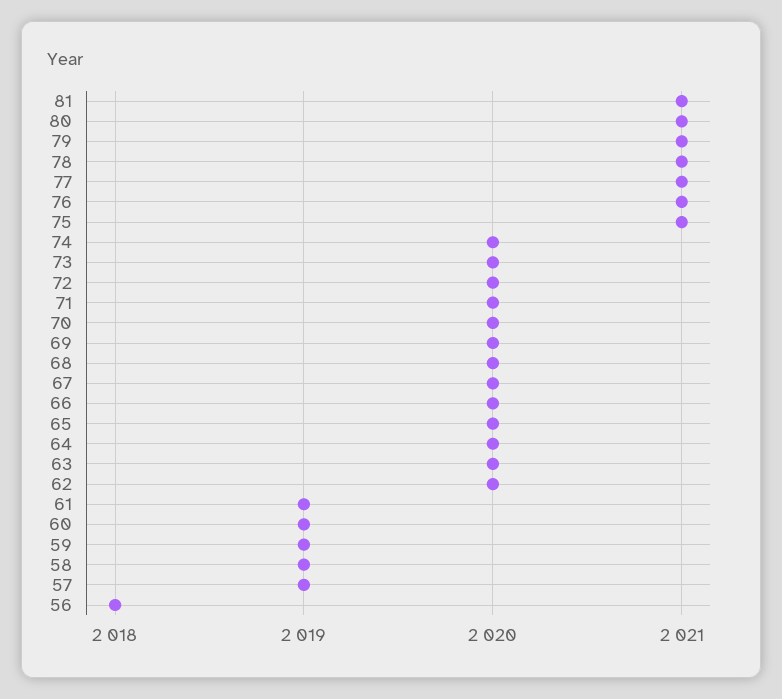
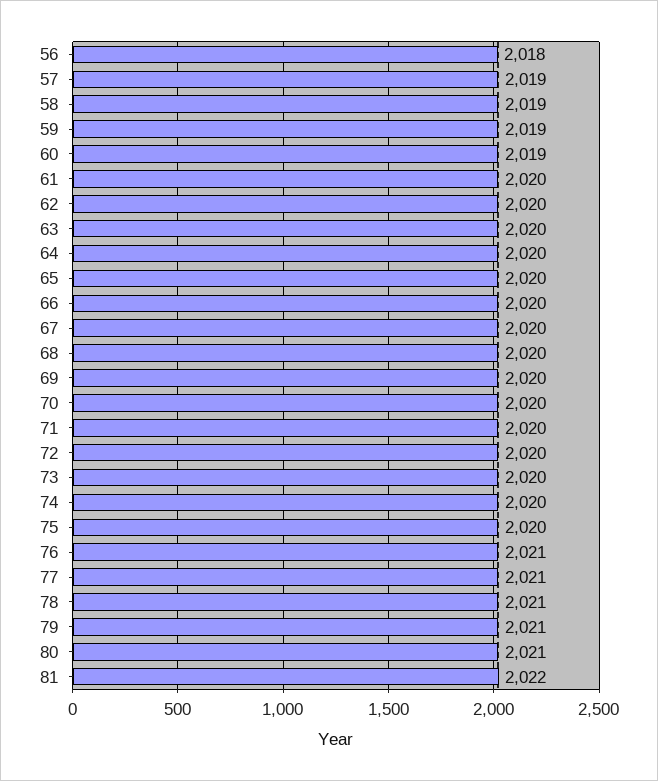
  {
-   "81": 2021,
+   "81": 2022,
    "80": 2021,
    "79": 2021,
    "78": 2021,
    "77": 2021,
    "76": 2021,
-   "75": 2021,
+   "75": 2020,
    "74": 2020,
    "73": 2020,
    "72": 2020,
    "71": 2020,
    "70": 2020,
    "69": 2020,
    "68": 2020,
    "67": 2020,
    "66": 2020,
    "65": 2020,
    "64": 2020,
    "63": 2020,
    "62": 2020,
-   "61": 2019,
+   "61": 2020,
    "60": 2019,
    "59": 2019,
    "58": 2019,
    "57": 2019,
    "56": 2018
  }

